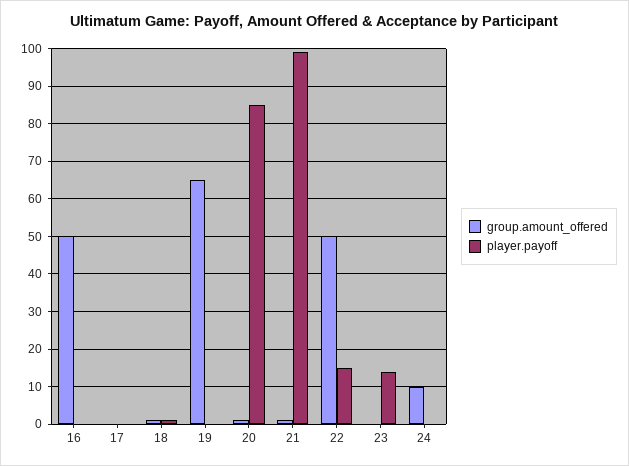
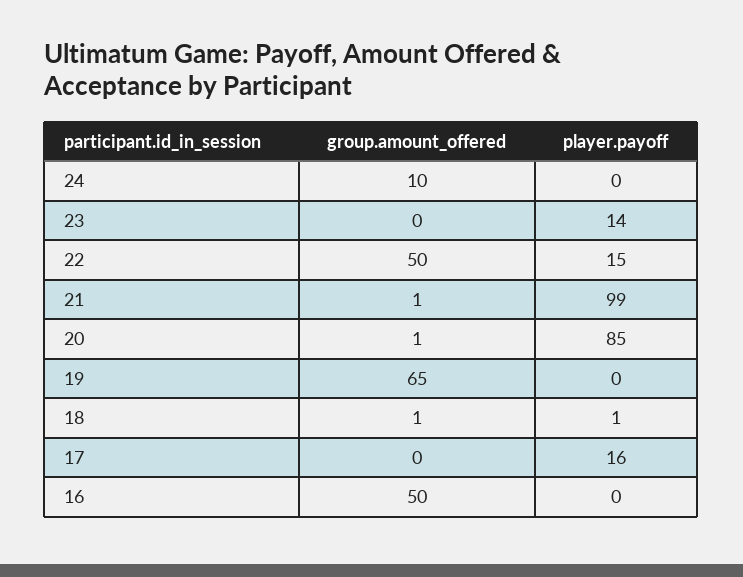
  {
    "group.amount_offered": {
      "16": 50,
      "17": 0,
      "18": 1,
      "19": 65,
      "20": 1,
      "21": 1,
      "22": 50,
      "23": 0,
      "24": 10
    },
    "player.payoff": {
      "16": 0,
-     "17": 0,
+     "17": 16,
      "18": 1,
      "19": 0,
      "20": 85,
      "21": 99,
      "22": 15,
      "23": 14,
      "24": 0
    }
  }

